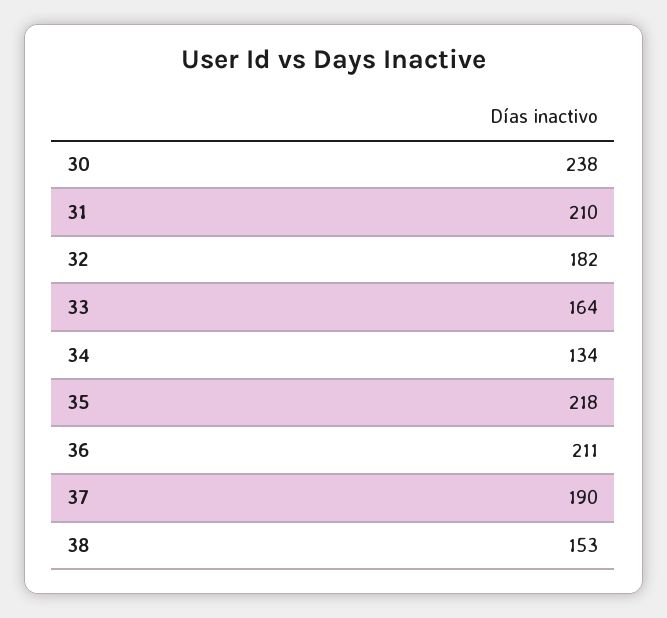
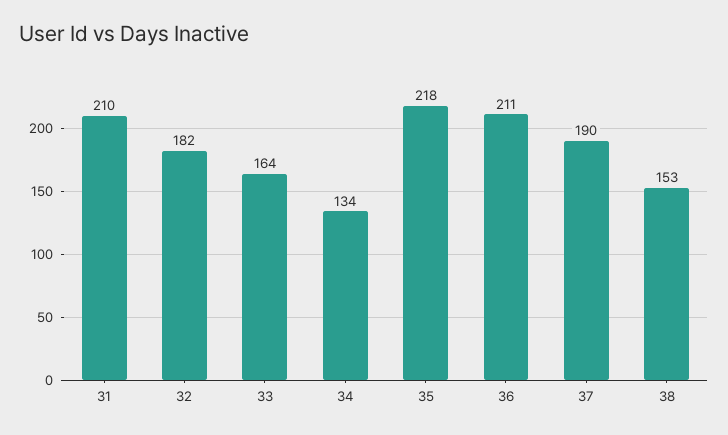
  {
-   "30": 238,
    "31": 210,
    "32": 182,
    "33": 164,
    "34": 134,
    "35": 218,
    "36": 211,
    "37": 190,
    "38": 153
  }

